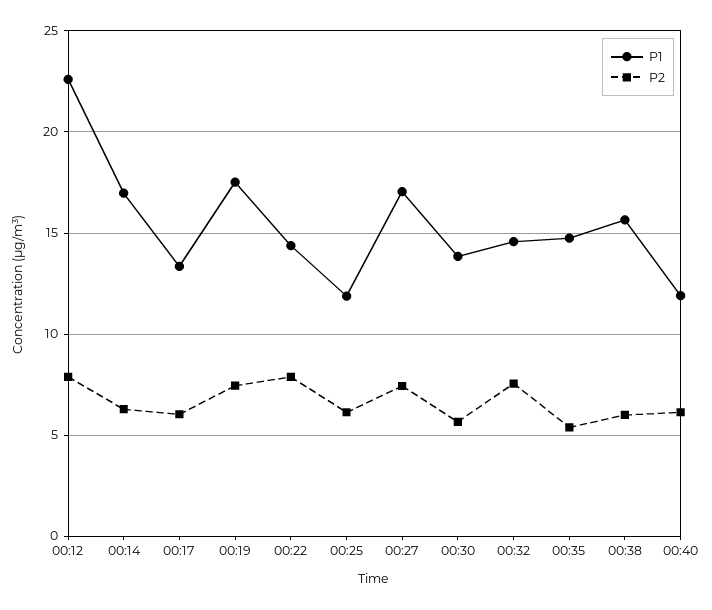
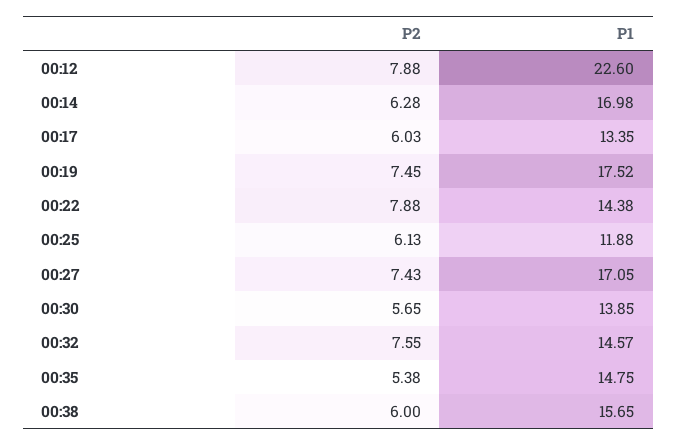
  {
    "P1": {
      "00:12": 22.6,
      "00:14": 16.98,
      "00:17": 13.35,
      "00:19": 17.52,
      "00:22": 14.38,
      "00:25": 11.88,
      "00:27": 17.05,
      "00:30": 13.85,
      "00:32": 14.57,
      "00:35": 14.75,
-     "00:38": 15.65,
+     "00:38": 15.65
-     "00:40": 12
    },
    "P2": {
      "00:12": 7.88,
      "00:14": 6.28,
      "00:17": 6.03,
      "00:19": 7.45,
      "00:22": 7.88,
      "00:25": 6.13,
      "00:27": 7.43,
      "00:30": 5.65,
      "00:32": 7.55,
      "00:35": 5.38,
-     "00:38": 6,
+     "00:38": 6
-     "00:40": 6
    }
  }

